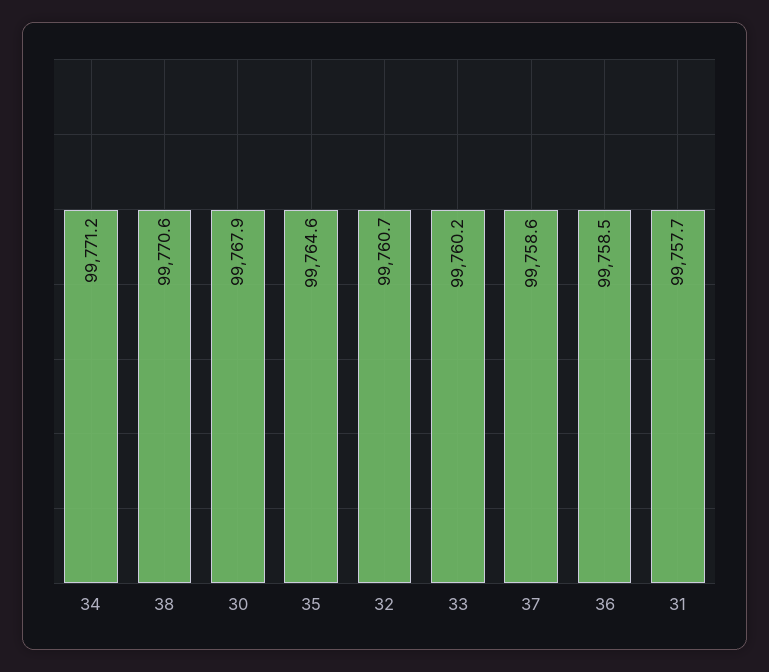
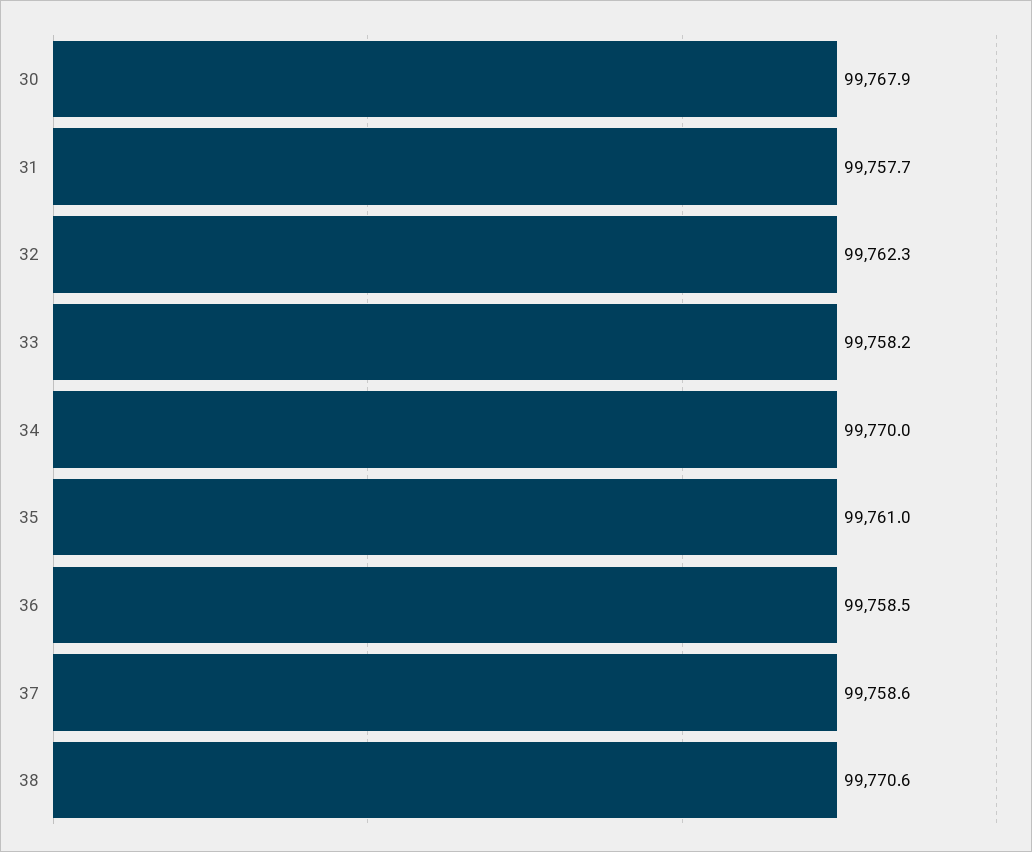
  {
-   "34": 99771.2,
+   "34": 99770,
    "38": 99770.6,
    "30": 99767.9,
-   "35": 99764.6,
+   "35": 99761,
-   "32": 99760.7,
+   "32": 99762.3,
-   "33": 99760.2,
+   "33": 99758.2,
    "37": 99758.6,
    "36": 99758.5,
    "31": 99757.7
  }

